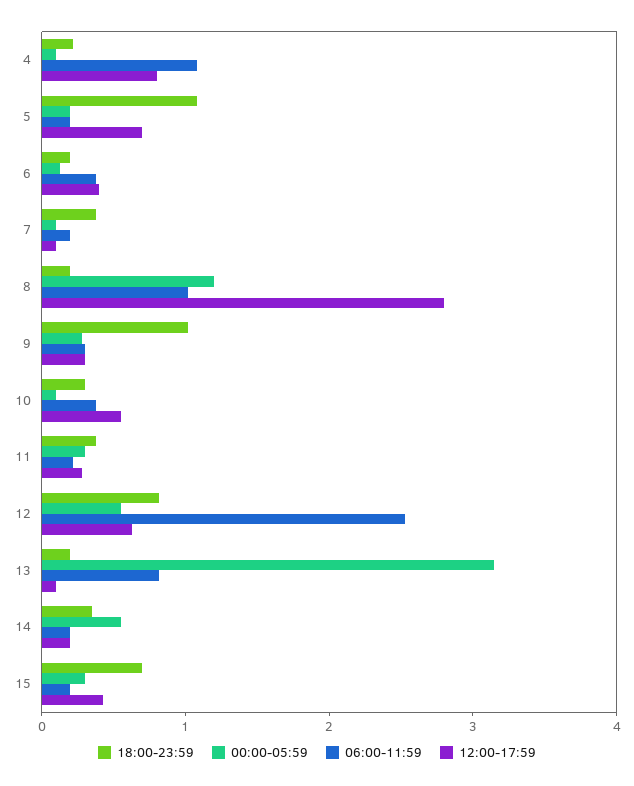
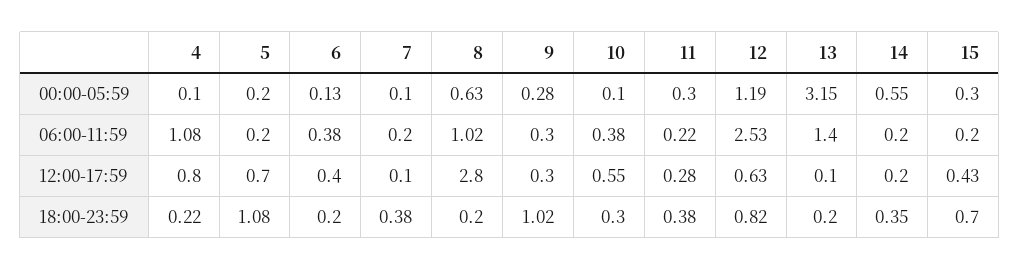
  {
    "18:00-23:59": {
      "4": 0.22,
      "5": 1.08,
      "6": 0.2,
      "7": 0.38,
      "8": 0.2,
      "9": 1.02,
      "10": 0.3,
      "11": 0.38,
      "12": 0.82,
      "13": 0.2,
      "14": 0.35,
      "15": 0.7
    },
    "00:00-05:59": {
      "4": 0.1,
      "5": 0.2,
      "6": 0.13,
      "7": 0.1,
-     "8": 1.2,
+     "8": 0.63,
      "9": 0.28,
      "10": 0.1,
      "11": 0.3,
-     "12": 0.6,
+     "12": 1.19,
      "13": 3.15,
      "14": 0.55,
      "15": 0.3
    },
    "06:00-11:59": {
      "4": 1.08,
      "5": 0.2,
      "6": 0.38,
      "7": 0.2,
      "8": 1.02,
      "9": 0.3,
      "10": 0.38,
      "11": 0.22,
      "12": 2.53,
-     "13": 0.8,
+     "13": 1.4,
      "14": 0.2,
      "15": 0.2
    },
    "12:00-17:59": {
      "4": 0.8,
      "5": 0.7,
      "6": 0.4,
      "7": 0.1,
      "8": 2.8,
      "9": 0.3,
      "10": 0.55,
      "11": 0.28,
      "12": 0.63,
      "13": 0.1,
      "14": 0.2,
      "15": 0.43
    }
  }

